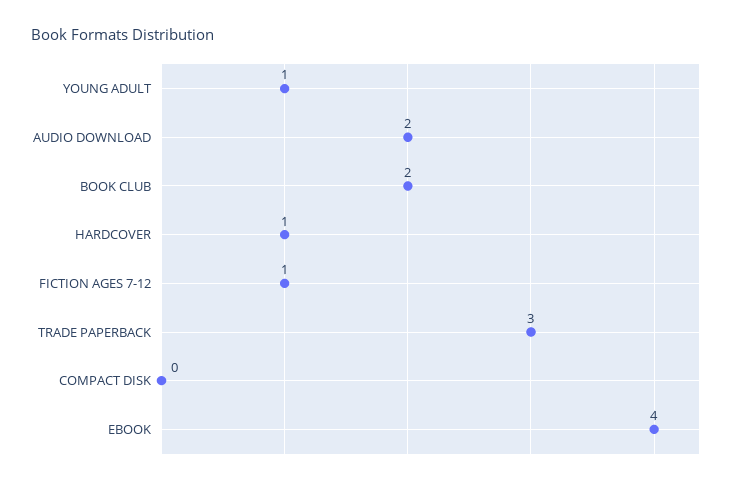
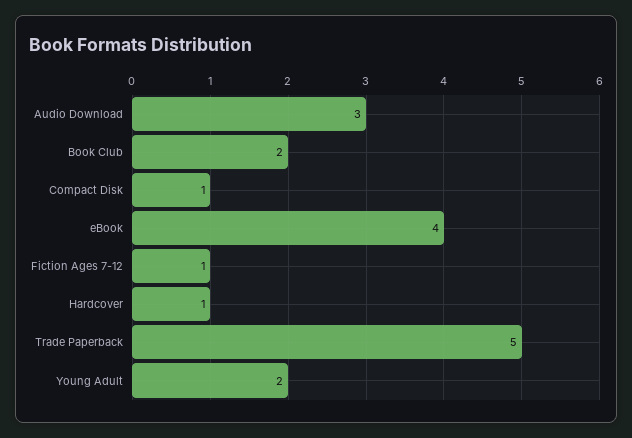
  {
-   "YOUNG ADULT": 1,
+   "YOUNG ADULT": 2,
-   "AUDIO DOWNLOAD": 2,
+   "AUDIO DOWNLOAD": 3,
    "BOOK CLUB": 2,
    "HARDCOVER": 1,
    "FICTION AGES 7-12": 1,
-   "TRADE PAPERBACK": 3,
+   "TRADE PAPERBACK": 5,
-   "COMPACT DISK": 0,
+   "COMPACT DISK": 1,
    "EBOOK": 4
  }

